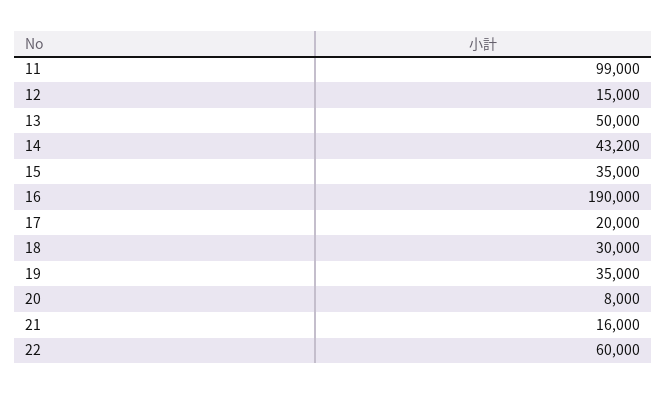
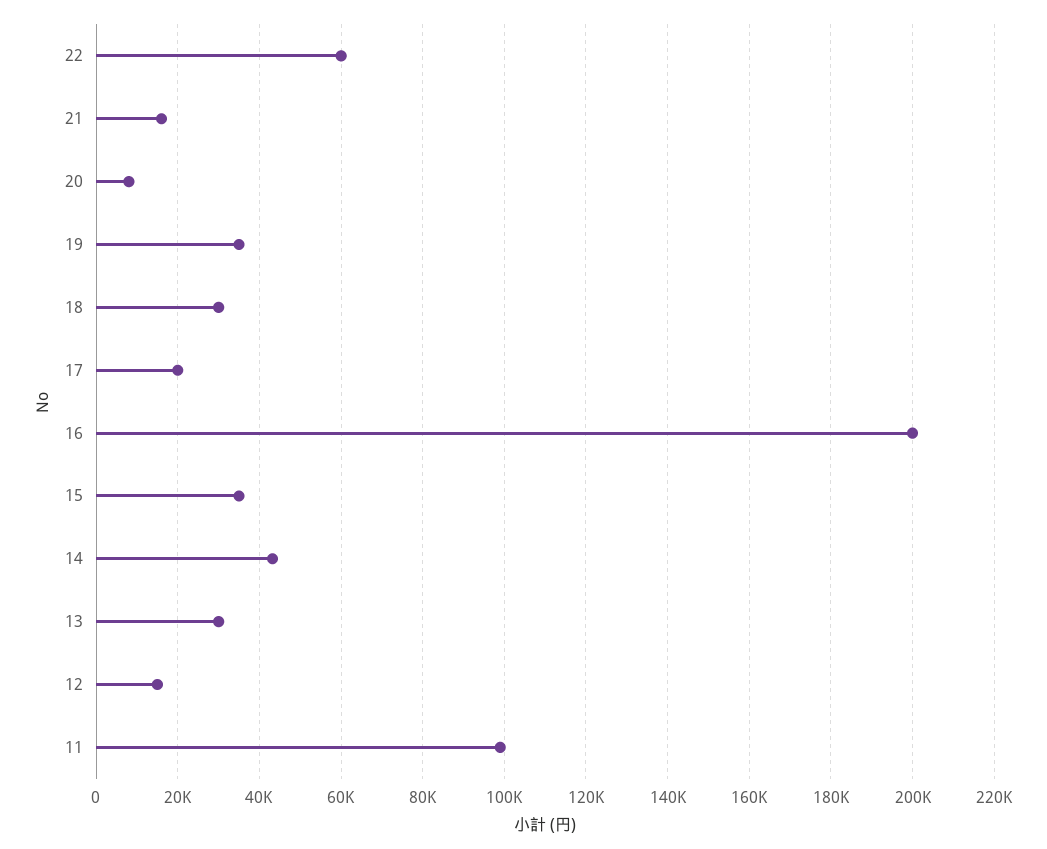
  {
    "11": 99000,
    "12": 15000,
-   "13": 50000,
+   "13": 30000,
    "14": 43200,
    "15": 35000,
-   "16": 190000,
+   "16": 200000,
    "17": 20000,
    "18": 30000,
    "19": 35000,
    "20": 8000,
    "21": 16000,
    "22": 60000
  }

